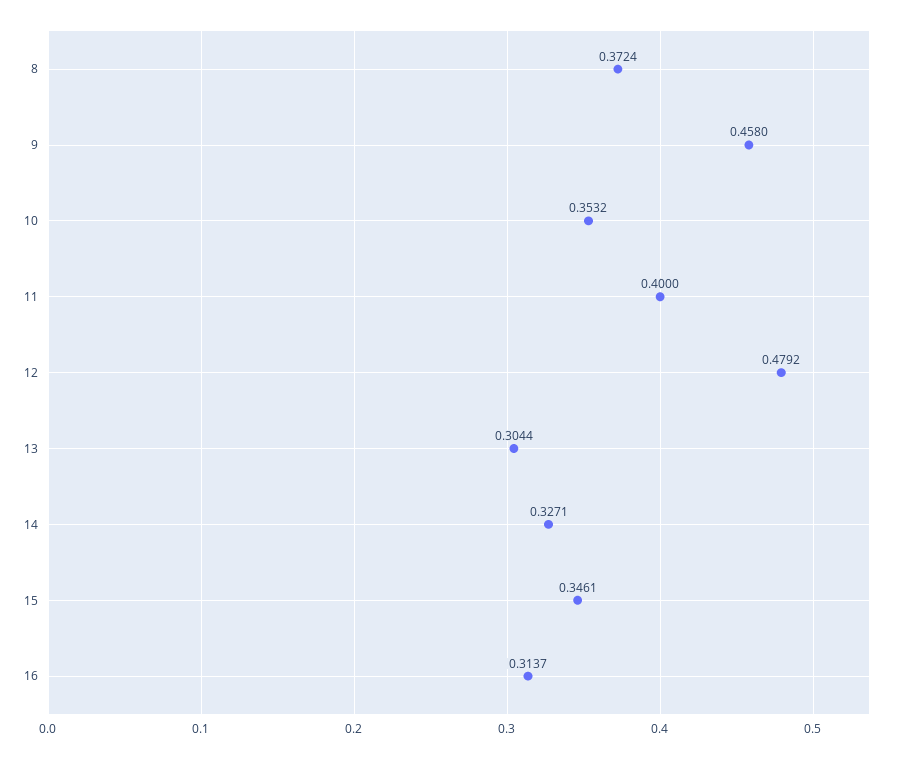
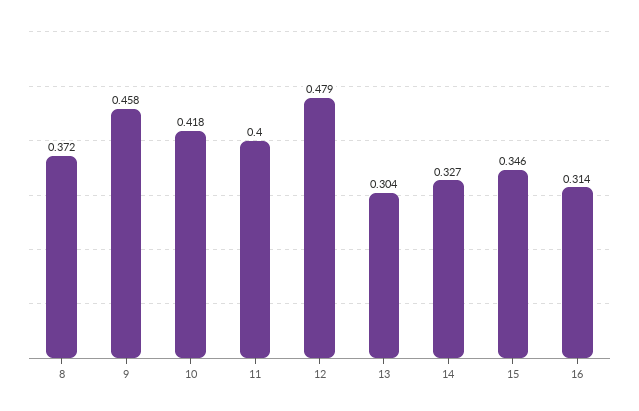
  {
    "8": 0.3724,
    "9": 0.458,
-   "10": 0.3532,
+   "10": 0.418,
    "11": 0.4,
    "12": 0.4792,
    "13": 0.3044,
    "14": 0.3271,
    "15": 0.3461,
    "16": 0.3137
  }

